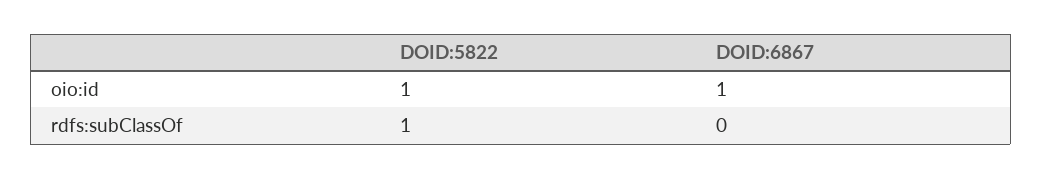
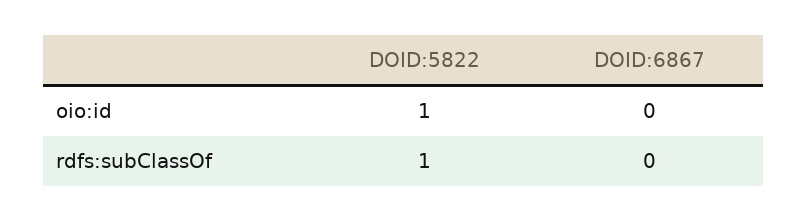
  {
    "DOID:5822": {
      "oio:id": 1,
      "rdfs:subClassOf": 1
    },
    "DOID:6867": {
-     "oio:id": 1,
+     "oio:id": 0,
      "rdfs:subClassOf": 0
    }
  }

